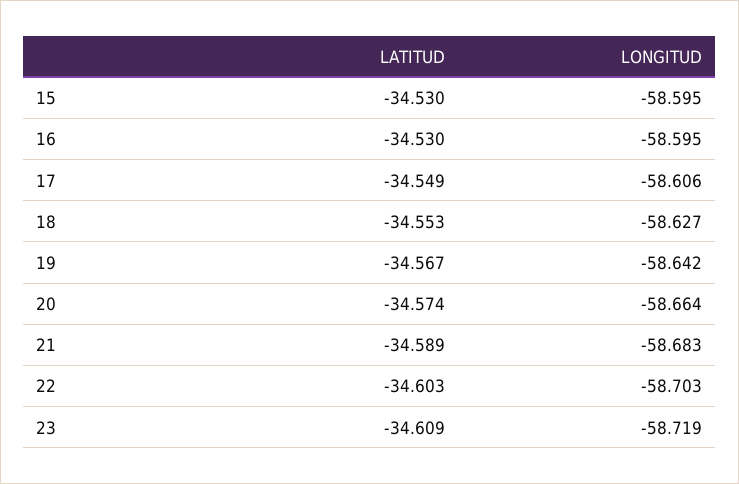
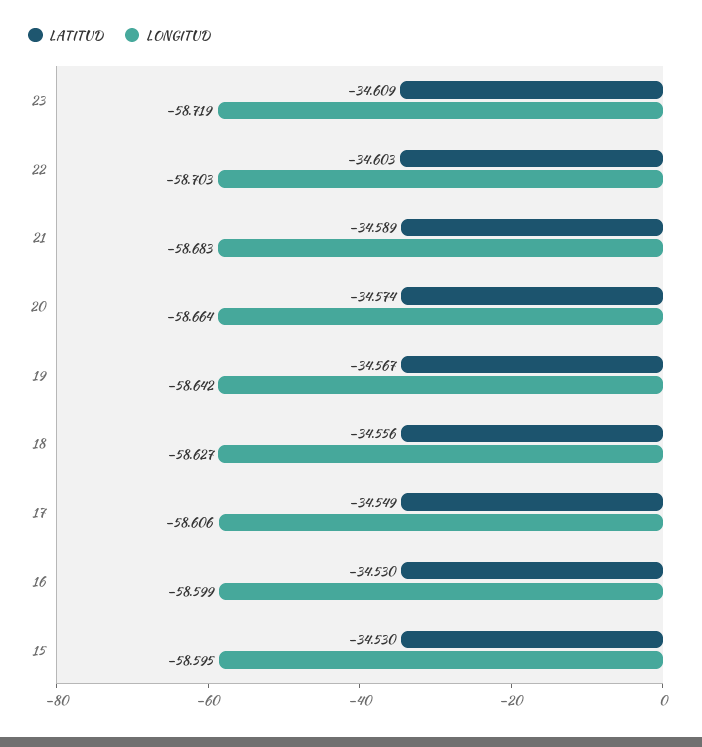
  {
    "LATITUD": {
      "15": -34.53,
      "16": -34.53,
      "17": -34.549,
-     "18": -34.553,
+     "18": -34.556,
      "19": -34.567,
      "20": -34.574,
      "21": -34.589,
      "22": -34.603,
      "23": -34.609
    },
    "LONGITUD": {
      "15": -58.595,
-     "16": -58.595,
+     "16": -58.599,
      "17": -58.606,
      "18": -58.627,
      "19": -58.642,
      "20": -58.664,
      "21": -58.683,
      "22": -58.703,
      "23": -58.719
    }
  }

